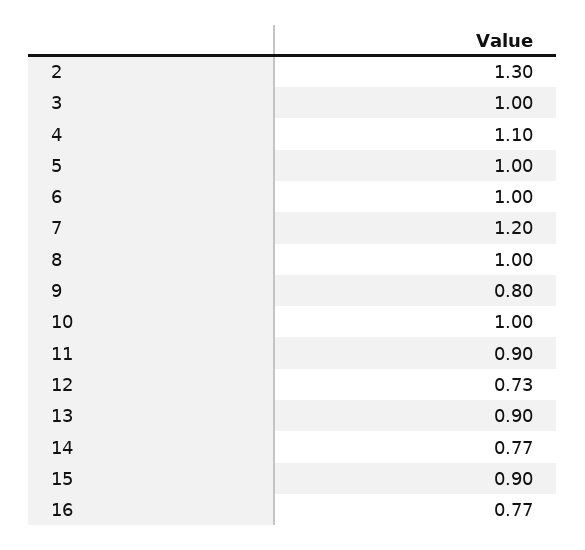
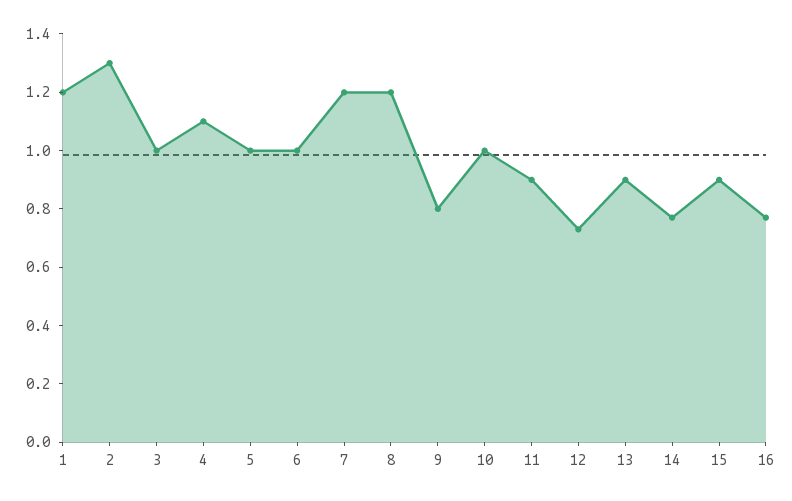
  {
    "2": 1.3,
    "3": 1,
    "4": 1.1,
    "5": 1,
    "6": 1,
    "7": 1.2,
-   "8": 1,
+   "8": 1.2,
    "9": 0.8,
    "10": 1,
    "11": 0.9,
    "12": 0.73,
    "13": 0.9,
    "14": 0.77,
    "15": 0.9,
-   "16": 0.77
+   "16": 0.77,
+   "1": 1.2
  }

